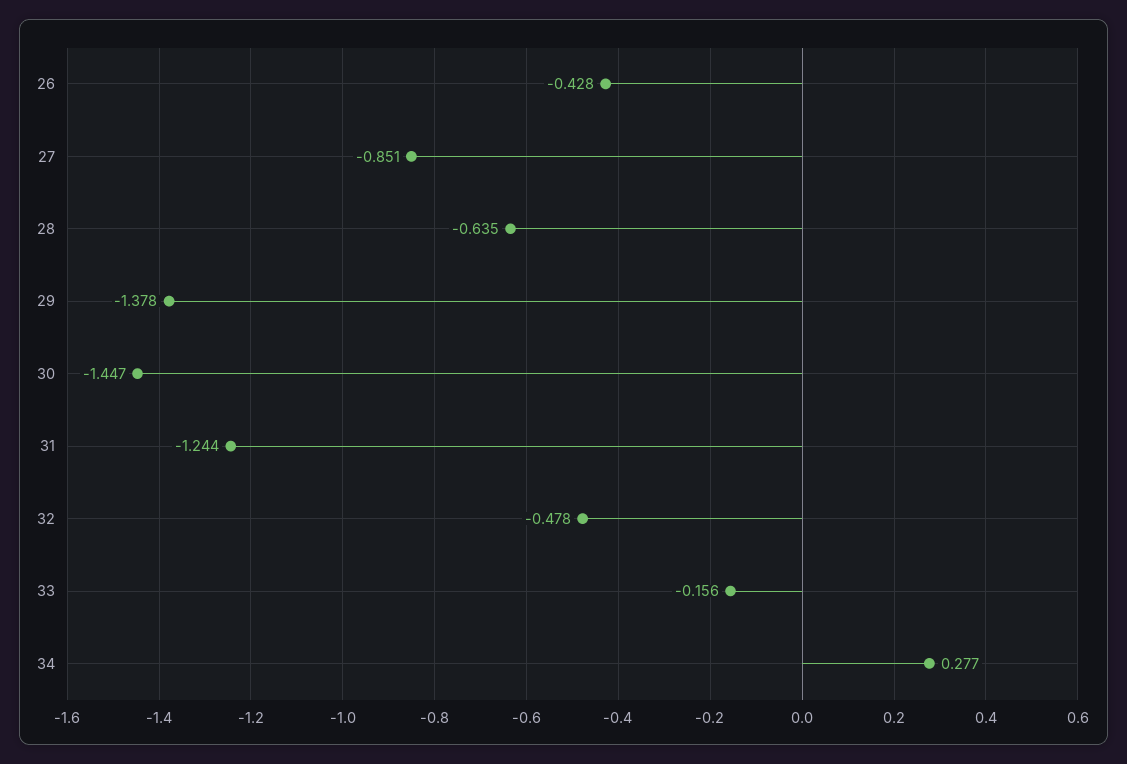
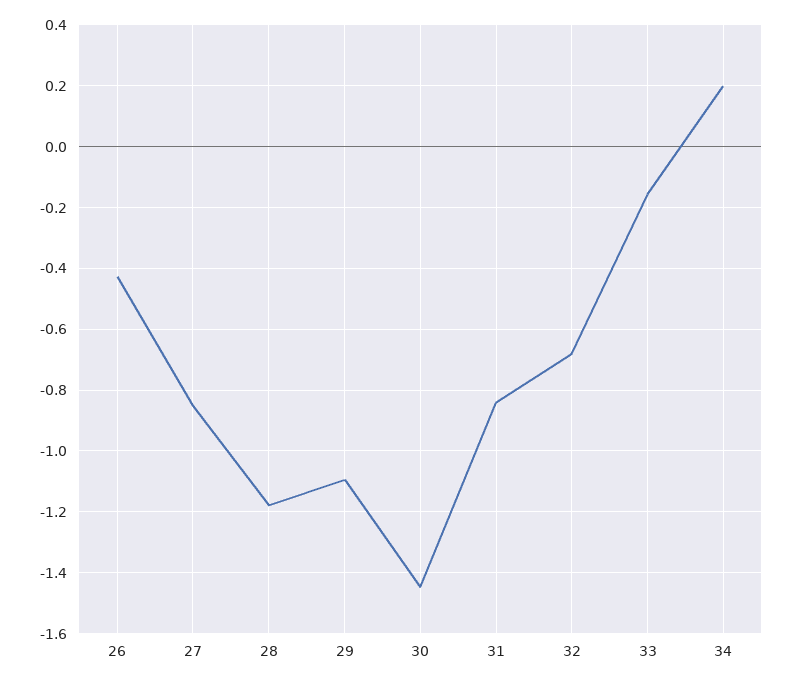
  {
    "26": -0.428,
    "27": -0.851,
-   "28": -0.635,
+   "28": -1.18,
-   "29": -1.378,
+   "29": -1.1,
    "30": -1.447,
-   "31": -1.244,
+   "31": -0.84,
-   "32": -0.478,
+   "32": -0.68,
    "33": -0.156,
-   "34": 0.277
+   "34": 0.2
  }

